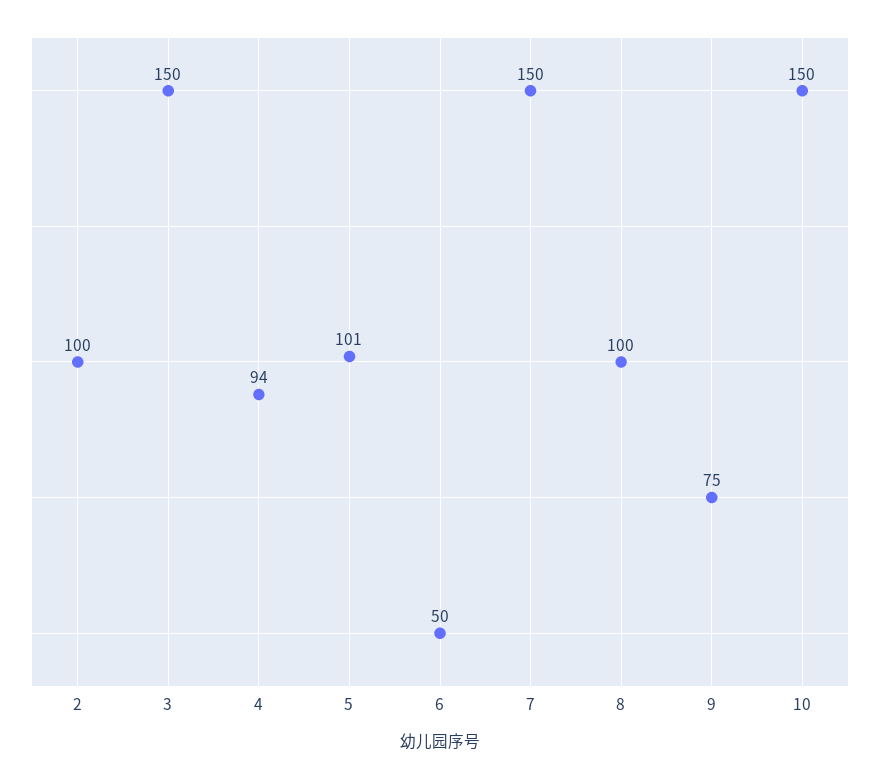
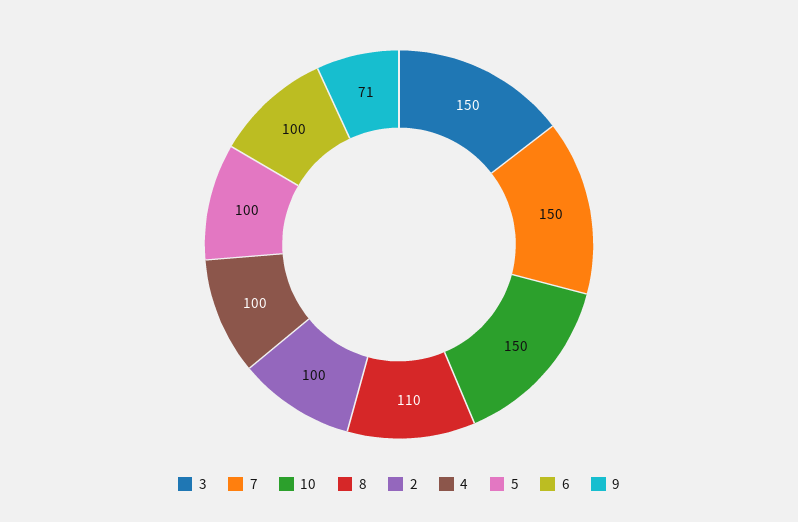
  {
    "2": 100,
    "3": 150,
-   "4": 94,
+   "4": 100,
-   "5": 101,
+   "5": 100,
-   "6": 50,
+   "6": 100,
    "7": 150,
-   "8": 100,
+   "8": 110,
-   "9": 75,
+   "9": 71,
    "10": 150
  }

